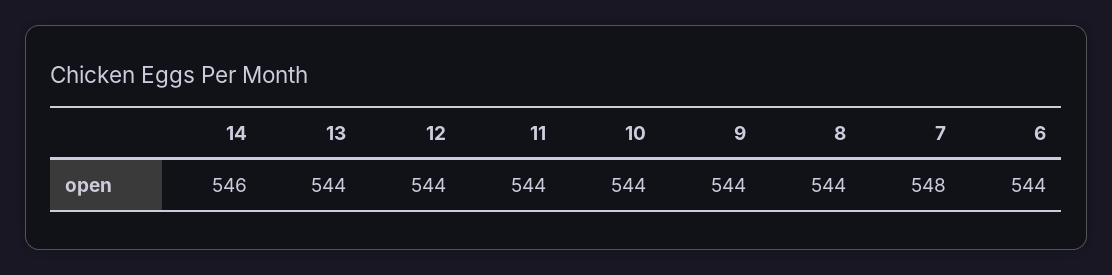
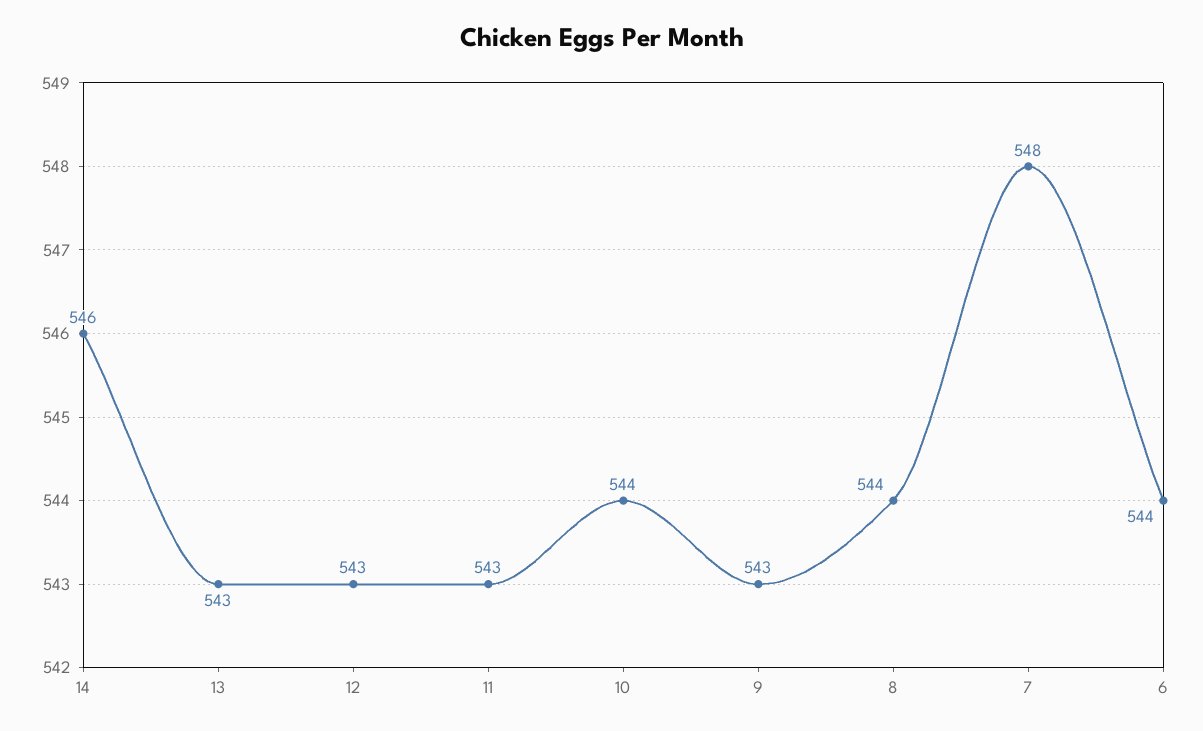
  {
    "14": 546,
-   "13": 544,
+   "13": 543,
-   "12": 544,
+   "12": 543,
-   "11": 544,
+   "11": 543,
    "10": 544,
-   "9": 544,
+   "9": 543,
    "8": 544,
    "7": 548,
    "6": 544
  }

